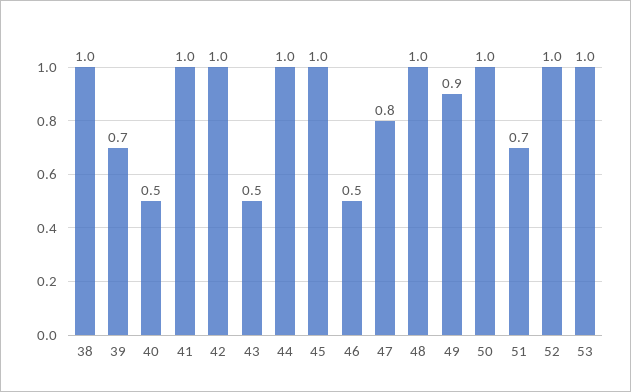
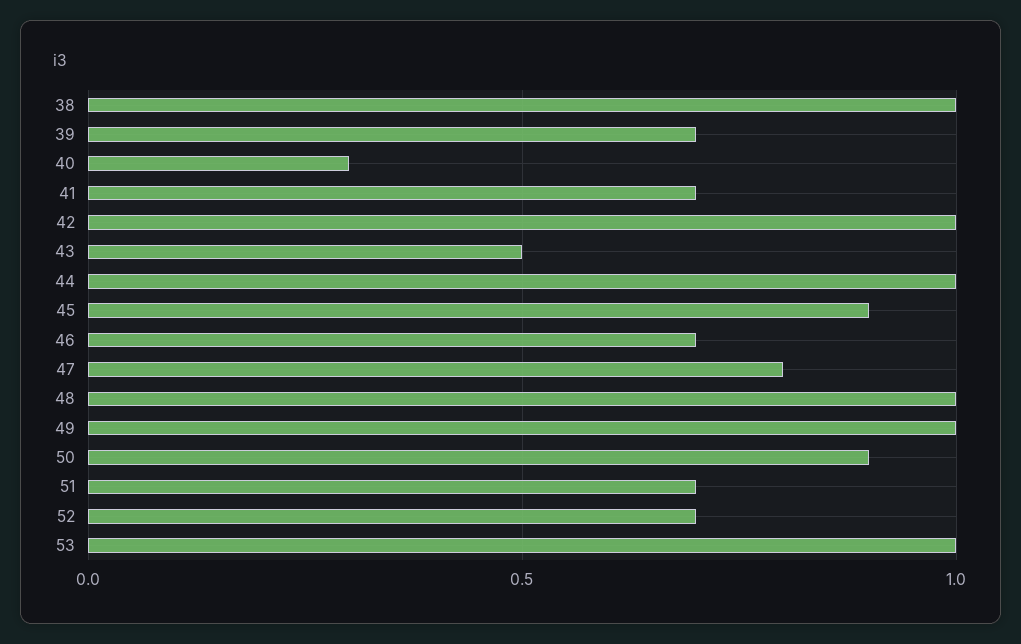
  {
    "38": 1,
    "39": 0.7,
-   "40": 0.5,
+   "40": 0.3,
-   "41": 1,
+   "41": 0.7,
    "42": 1,
    "43": 0.5,
    "44": 1,
-   "45": 1,
+   "45": 0.9,
-   "46": 0.5,
+   "46": 0.7,
    "47": 0.8,
    "48": 1,
-   "49": 0.9,
+   "49": 1,
-   "50": 1,
+   "50": 0.9,
    "51": 0.7,
-   "52": 1,
+   "52": 0.7,
    "53": 1
  }

